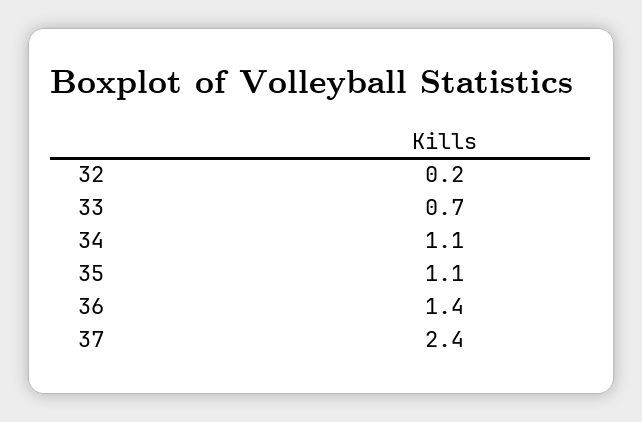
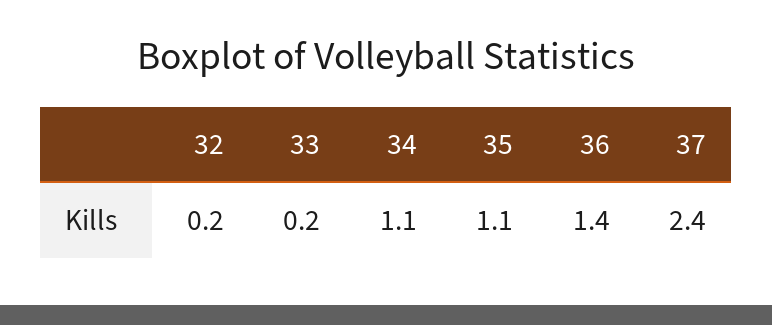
  {
    "32": 0.2,
-   "33": 0.7,
+   "33": 0.2,
    "34": 1.1,
    "35": 1.1,
    "36": 1.4,
    "37": 2.4
  }

